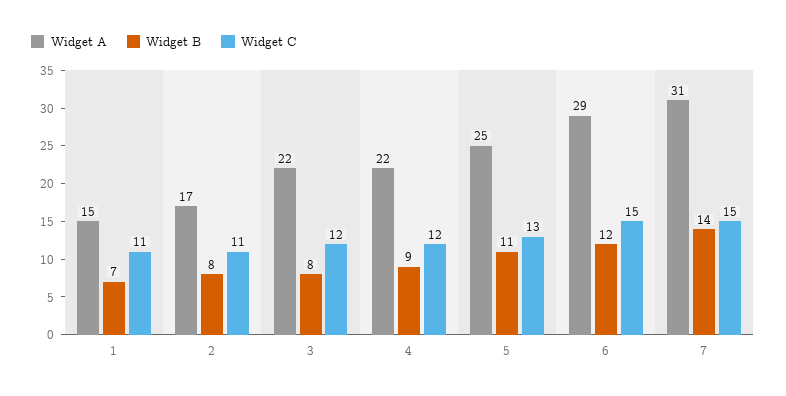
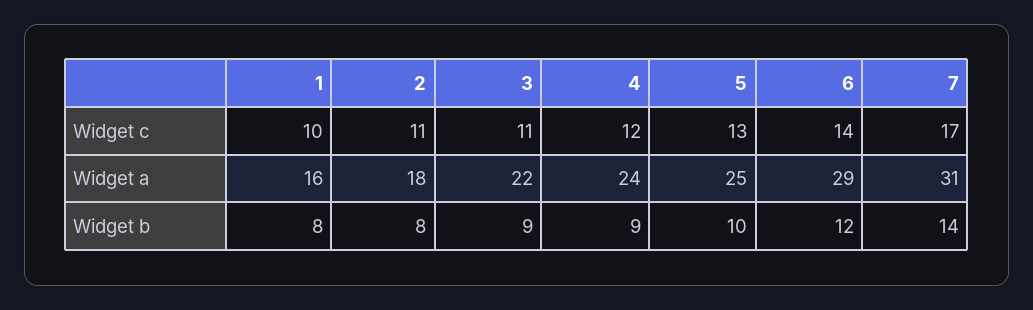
  {
    "Widget A": {
-     "1": 15,
+     "1": 16,
-     "2": 17,
+     "2": 18,
      "3": 22,
-     "4": 22,
+     "4": 24,
      "5": 25,
      "6": 29,
      "7": 31
    },
    "Widget B": {
-     "1": 7,
+     "1": 8,
      "2": 8,
-     "3": 8,
+     "3": 9,
      "4": 9,
-     "5": 11,
+     "5": 10,
      "6": 12,
      "7": 14
    },
    "Widget C": {
-     "1": 11,
+     "1": 10,
      "2": 11,
-     "3": 12,
+     "3": 11,
      "4": 12,
      "5": 13,
-     "6": 15,
+     "6": 14,
-     "7": 15
+     "7": 17
    }
  }

